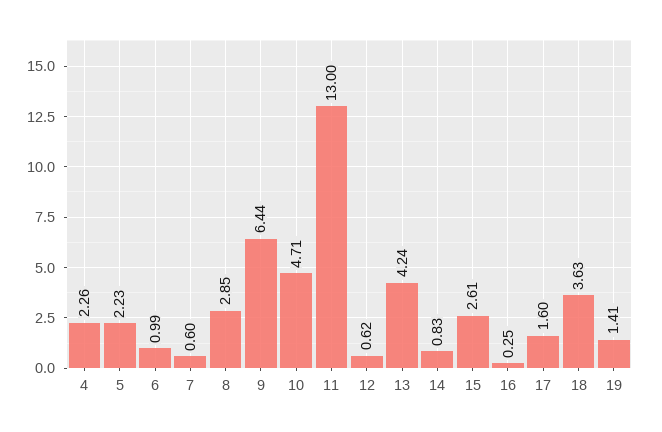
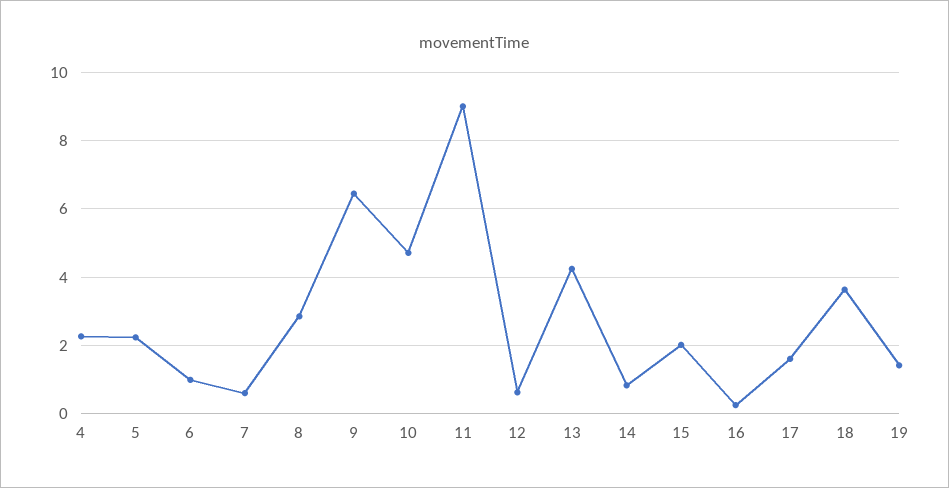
  {
    "4": 2.26,
    "5": 2.23,
    "6": 0.99,
    "7": 0.6,
    "8": 2.85,
    "9": 6.44,
    "10": 4.71,
-   "11": 13,
+   "11": 9,
    "12": 0.62,
    "13": 4.24,
    "14": 0.83,
-   "15": 2.61,
+   "15": 2,
    "16": 0.25,
    "17": 1.6,
    "18": 3.63,
    "19": 1.41
  }

